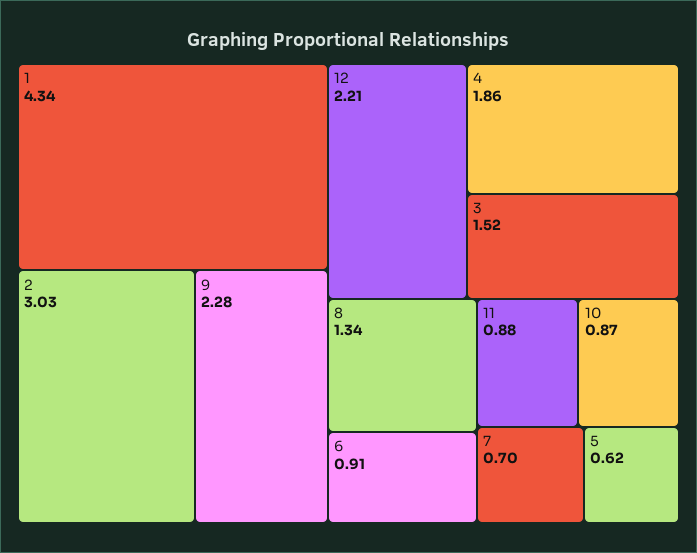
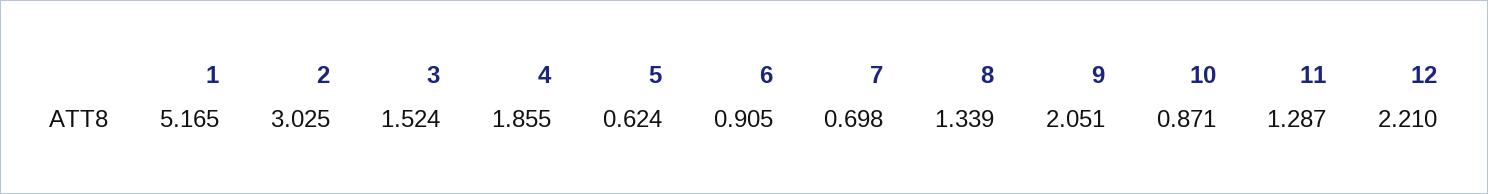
  {
-   "1": 4.34,
+   "1": 5.165,
    "2": 3.025,
-   "9": 2.28,
+   "9": 2.051,
    "12": 2.21,
    "4": 1.855,
    "3": 1.524,
    "8": 1.339,
    "6": 0.905,
-   "11": 0.88,
+   "11": 1.287,
    "10": 0.871,
    "7": 0.698,
    "5": 0.624
  }

